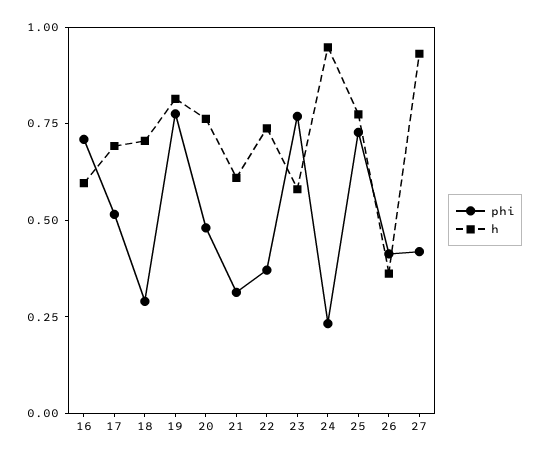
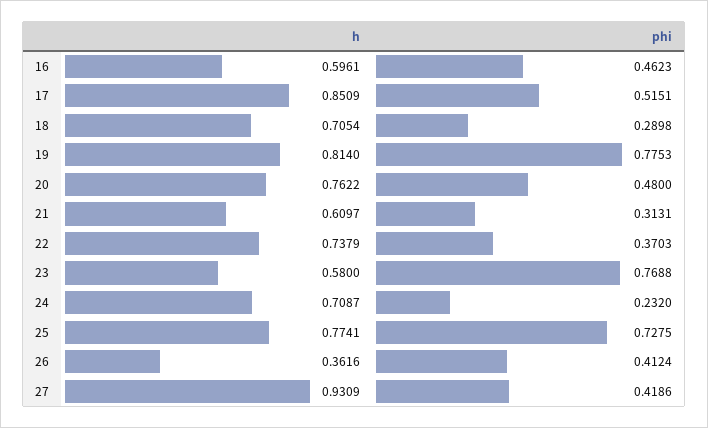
  {
    "phi": {
-     "16": 0.7,
+     "16": 0.4623,
      "17": 0.5151,
      "18": 0.2898,
      "19": 0.7753,
      "20": 0.48,
      "21": 0.3131,
      "22": 0.3703,
      "23": 0.7688,
      "24": 0.232,
      "25": 0.7275,
      "26": 0.4124,
      "27": 0.4186
    },
    "h": {
      "16": 0.5961,
-     "17": 0.7,
+     "17": 0.8509,
      "18": 0.7054,
      "19": 0.814,
      "20": 0.7622,
      "21": 0.6097,
      "22": 0.7379,
      "23": 0.58,
-     "24": 0.95,
+     "24": 0.7087,
      "25": 0.7741,
      "26": 0.3616,
      "27": 0.9309
    }
  }

